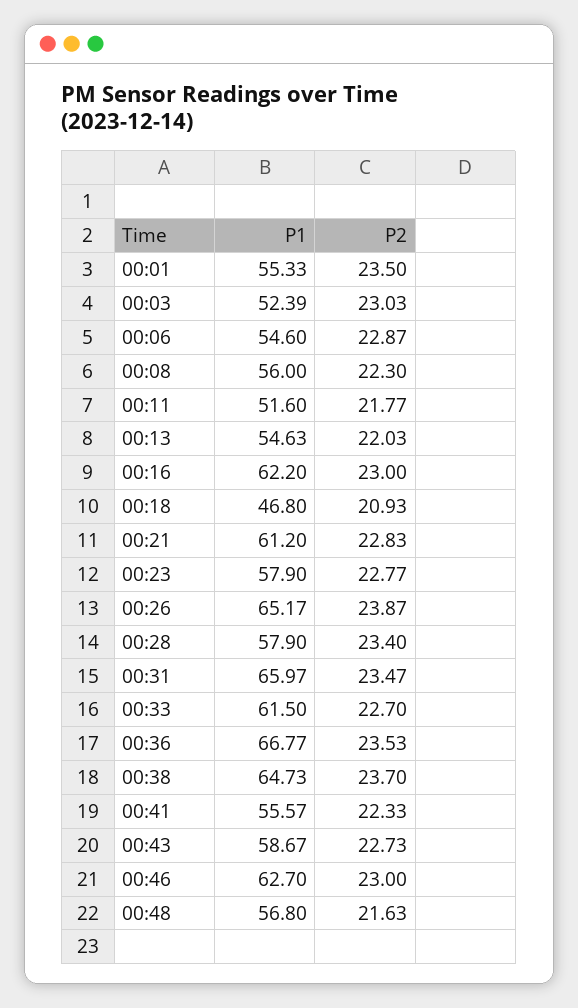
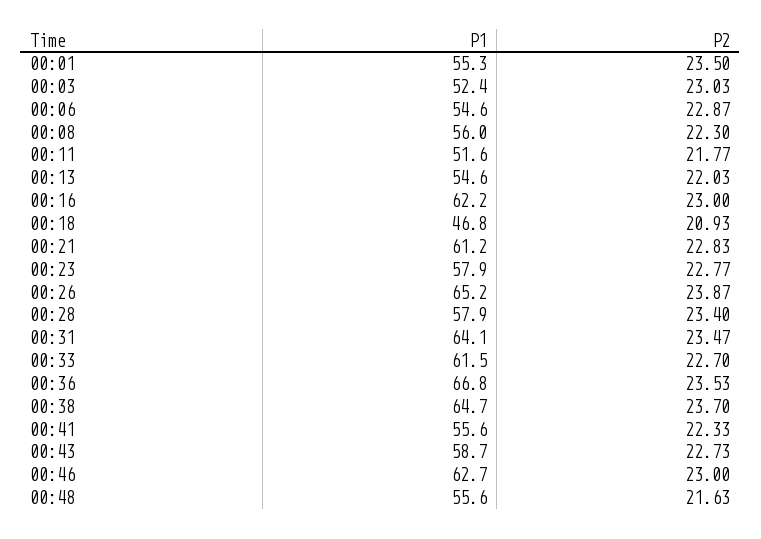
  {
    "P1": {
      "00:01": 55.33,
      "00:03": 52.39,
      "00:06": 54.6,
      "00:08": 56,
      "00:11": 51.6,
      "00:13": 54.63,
      "00:16": 62.2,
      "00:18": 46.8,
      "00:21": 61.2,
      "00:23": 57.9,
      "00:26": 65.17,
      "00:28": 57.9,
-     "00:31": 65.97,
+     "00:31": 64.1,
      "00:33": 61.5,
      "00:36": 66.77,
      "00:38": 64.73,
      "00:41": 55.57,
      "00:43": 58.67,
      "00:46": 62.7,
-     "00:48": 56.8
+     "00:48": 55.6
    },
    "P2": {
      "00:01": 23.5,
      "00:03": 23.03,
      "00:06": 22.87,
      "00:08": 22.3,
      "00:11": 21.77,
      "00:13": 22.03,
      "00:16": 23,
      "00:18": 20.93,
      "00:21": 22.83,
      "00:23": 22.77,
      "00:26": 23.87,
      "00:28": 23.4,
      "00:31": 23.47,
      "00:33": 22.7,
      "00:36": 23.53,
      "00:38": 23.7,
      "00:41": 22.33,
      "00:43": 22.73,
      "00:46": 23,
      "00:48": 21.63
    }
  }

